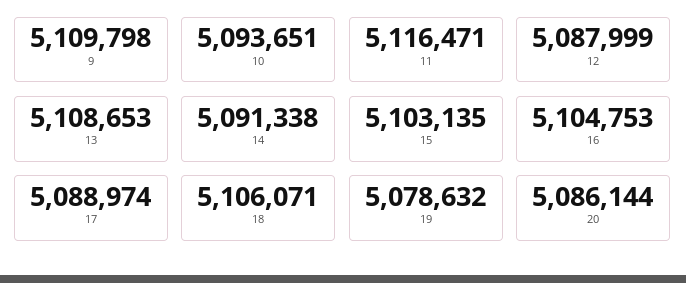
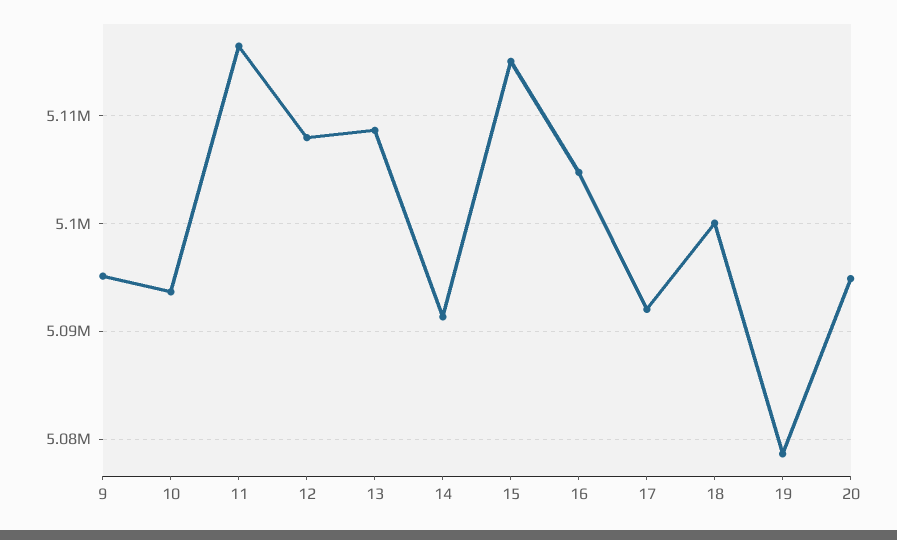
  {
-   "9": 5109798,
+   "9": 5095000,
    "10": 5093651,
    "11": 5116471,
-   "12": 5087999,
+   "12": 5108000,
    "13": 5108653,
    "14": 5091338,
-   "15": 5103135,
+   "15": 5115000,
    "16": 5104753,
-   "17": 5088974,
+   "17": 5092000,
-   "18": 5106071,
+   "18": 5100000,
    "19": 5078632,
-   "20": 5086144
+   "20": 5095000
  }

